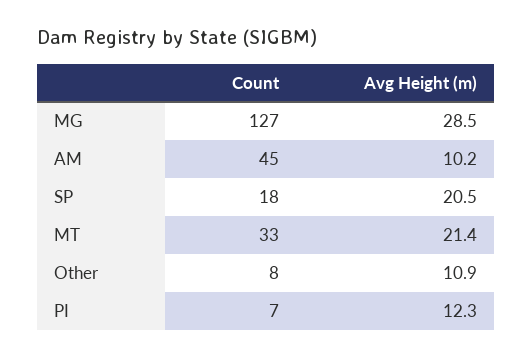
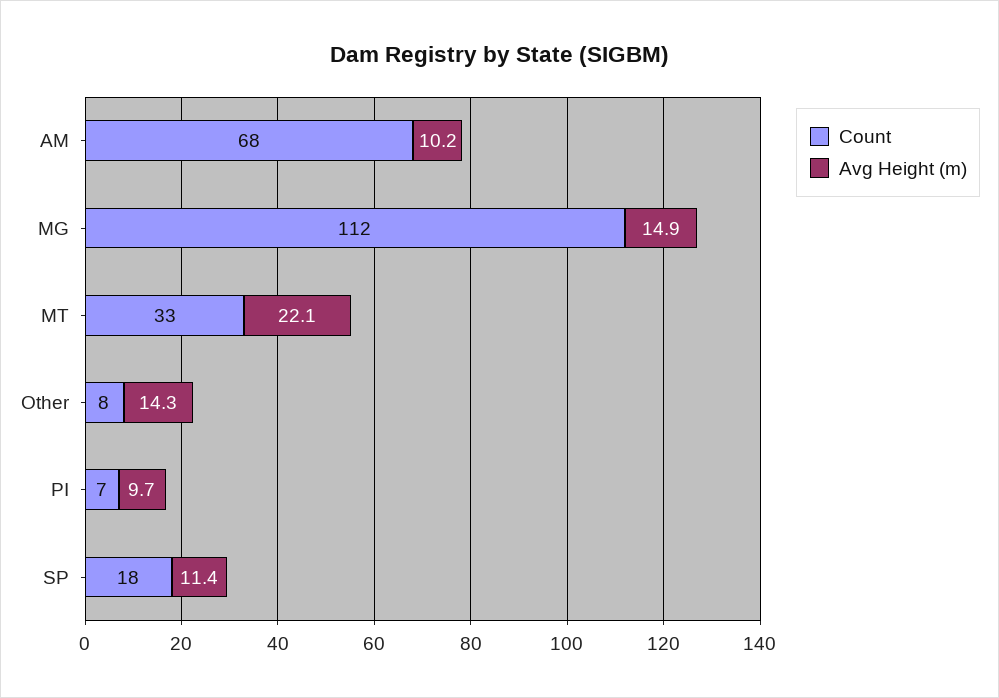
  {
    "Count": {
-     "MG": 127,
+     "MG": 112,
-     "AM": 45,
+     "AM": 68,
      "SP": 18,
      "MT": 33,
      "Other": 8,
      "PI": 7
    },
    "Avg Height (m)": {
-     "MG": 28.5,
+     "MG": 14.9,
      "AM": 10.2,
-     "SP": 20.5,
+     "SP": 11.4,
-     "MT": 21.4,
+     "MT": 22.1,
-     "Other": 10.9,
+     "Other": 14.3,
-     "PI": 12.3
+     "PI": 9.7
    }
  }

